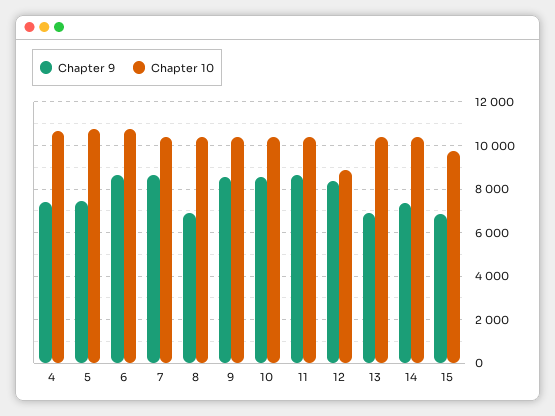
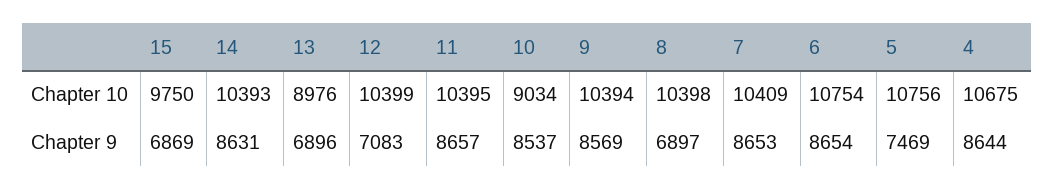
  {
    "Chapter 9": {
-     "4": 7500,
+     "4": 8644,
      "5": 7469,
      "6": 8654,
      "7": 8653,
      "8": 6897,
      "9": 8569,
      "10": 8537,
      "11": 8657,
-     "12": 8500,
+     "12": 7083,
      "13": 6896,
-     "14": 7500,
+     "14": 8631,
      "15": 6869
    },
    "Chapter 10": {
      "4": 10675,
      "5": 10756,
      "6": 10754,
      "7": 10409,
      "8": 10398,
      "9": 10394,
-     "10": 10500,
+     "10": 9034,
      "11": 10395,
-     "12": 9000,
+     "12": 10399,
-     "13": 10500,
+     "13": 8976,
      "14": 10393,
      "15": 9750
    }
  }

